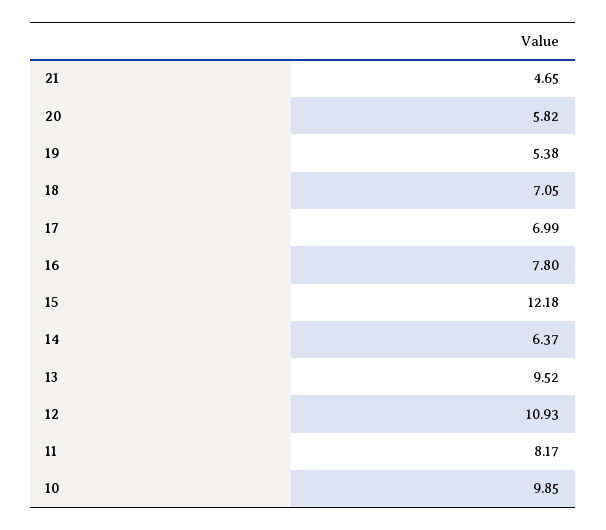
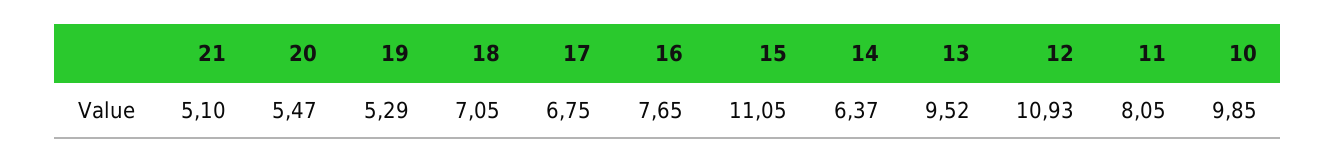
  {
-   "21": 4.65,
+   "21": 5.1,
-   "20": 5.82,
+   "20": 5.47,
-   "19": 5.38,
+   "19": 5.29,
    "18": 7.05,
-   "17": 6.99,
+   "17": 6.75,
-   "16": 7.8,
+   "16": 7.65,
-   "15": 12.18,
+   "15": 11.05,
    "14": 6.37,
    "13": 9.52,
    "12": 10.93,
-   "11": 8.17,
+   "11": 8.05,
    "10": 9.85
  }

